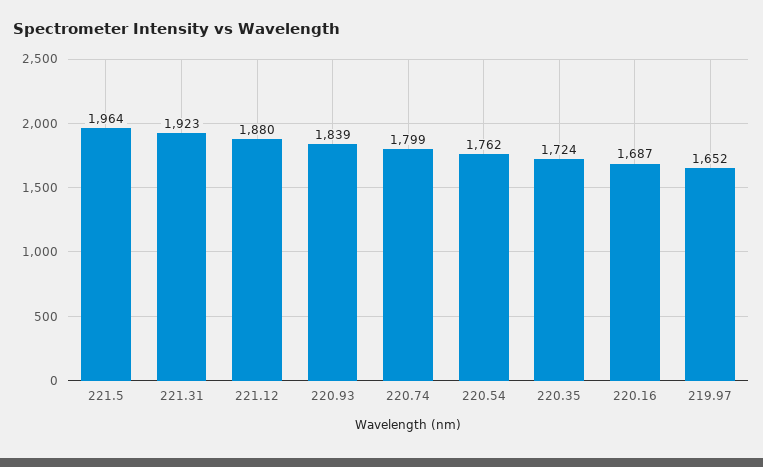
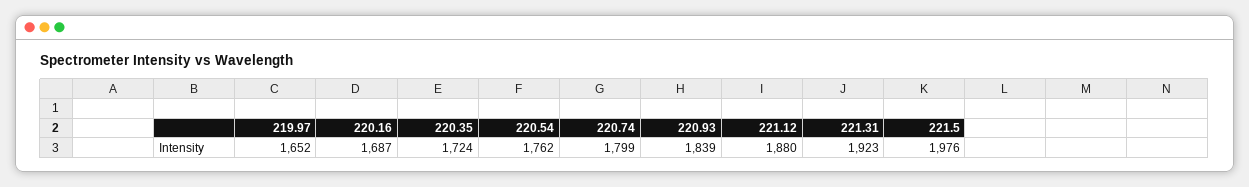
  {
-   "221.5": 1964,
+   "221.5": 1976,
    "221.31": 1923,
    "221.12": 1880,
    "220.93": 1839,
    "220.74": 1799,
    "220.54": 1762,
    "220.35": 1724,
    "220.16": 1687,
    "219.97": 1652
  }

